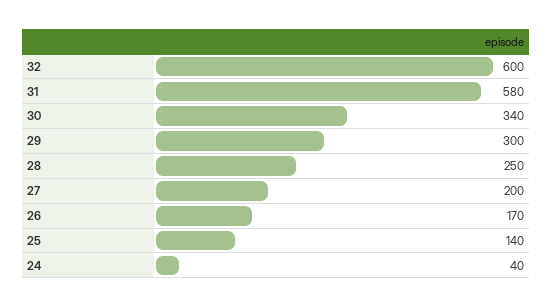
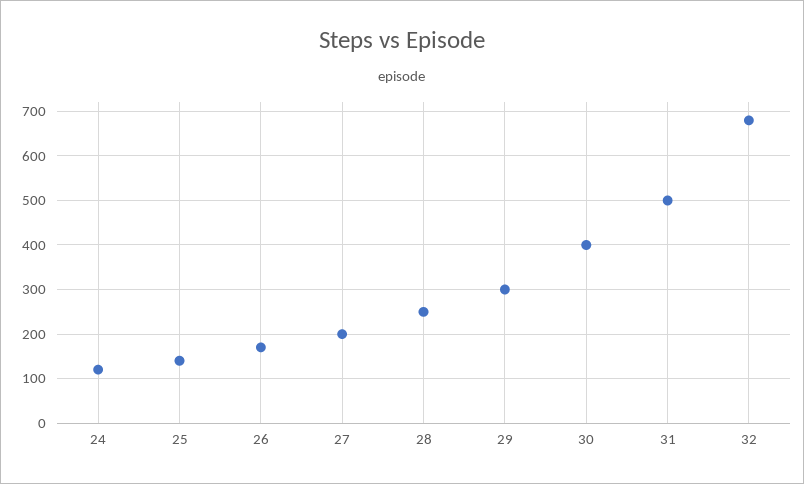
  {
-   "32": 600,
+   "32": 680,
-   "31": 580,
+   "31": 500,
-   "30": 340,
+   "30": 400,
    "29": 300,
    "28": 250,
    "27": 200,
    "26": 170,
    "25": 140,
-   "24": 40
+   "24": 120
  }

